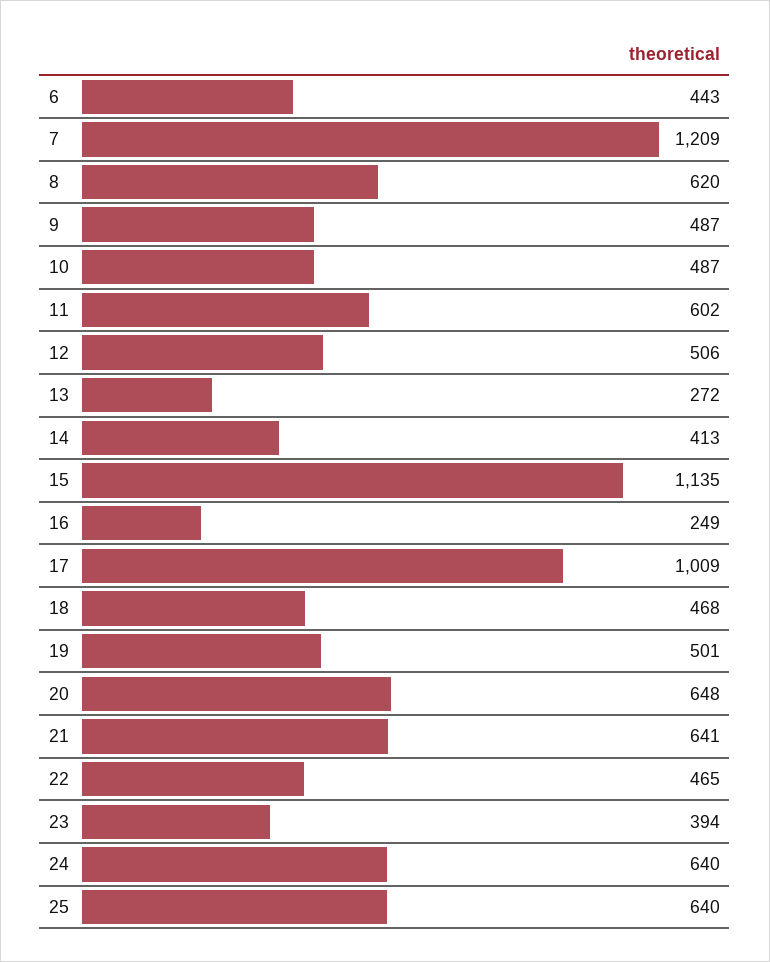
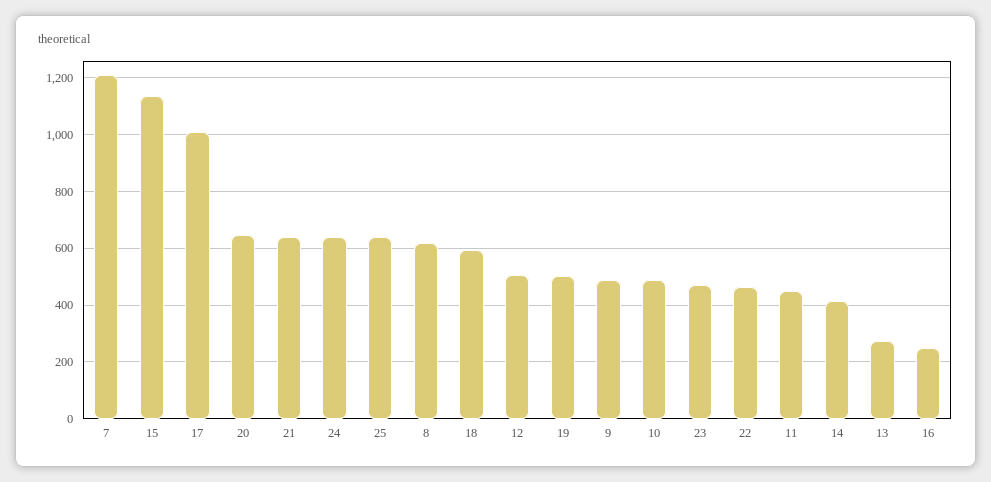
  {
-   "6": 443,
    "7": 1209,
    "8": 620,
    "9": 487,
    "10": 487,
-   "11": 602,
+   "11": 450,
    "12": 506,
    "13": 272,
    "14": 413,
    "15": 1135,
    "16": 249,
    "17": 1009,
-   "18": 468,
+   "18": 600,
    "19": 501,
    "20": 648,
    "21": 641,
    "22": 465,
-   "23": 394,
+   "23": 475,
    "24": 640,
    "25": 640
  }

